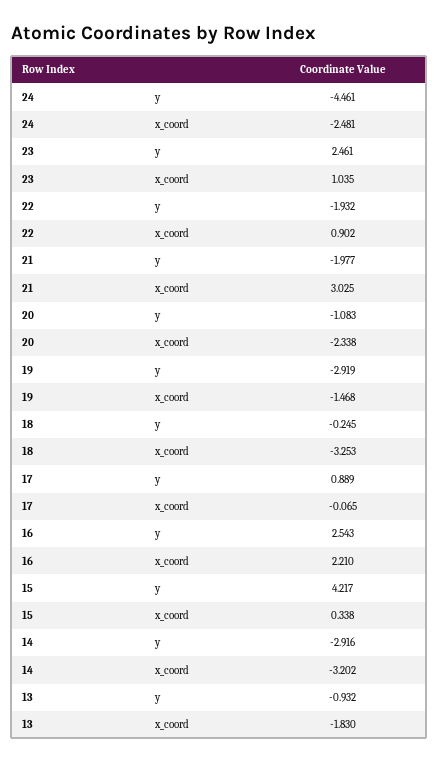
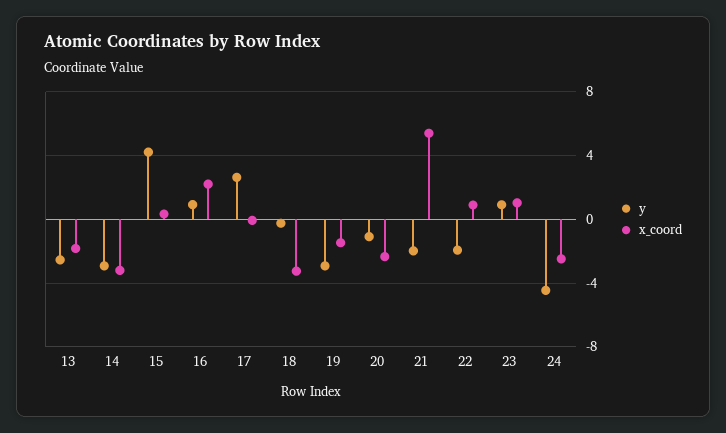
  {
    "y": {
      "24": -4.461,
-     "23": 2.461,
+     "23": 1,
      "22": -1.932,
      "21": -1.977,
      "20": -1.083,
      "19": -2.919,
      "18": -0.245,
-     "17": 0.889,
+     "17": 2.5,
-     "16": 2.543,
+     "16": 1,
      "15": 4.217,
      "14": -2.916,
-     "13": -0.932
+     "13": -2.5
    },
    "x_coord": {
      "24": -2.481,
      "23": 1.035,
      "22": 0.902,
-     "21": 3.025,
+     "21": 5.5,
      "20": -2.338,
      "19": -1.468,
      "18": -3.253,
      "17": -0.065,
      "16": 2.21,
      "15": 0.338,
      "14": -3.202,
      "13": -1.83
    }
  }

